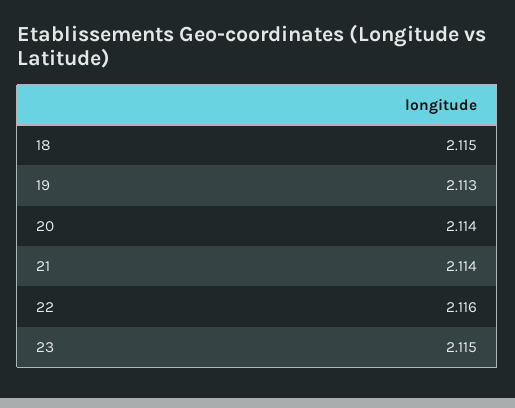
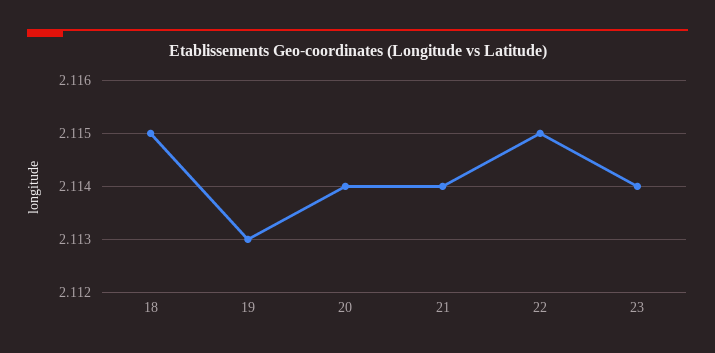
  {
    "18": 2.115,
    "19": 2.113,
    "20": 2.114,
    "21": 2.114,
-   "22": 2.116,
+   "22": 2.115,
-   "23": 2.115
+   "23": 2.114
  }

